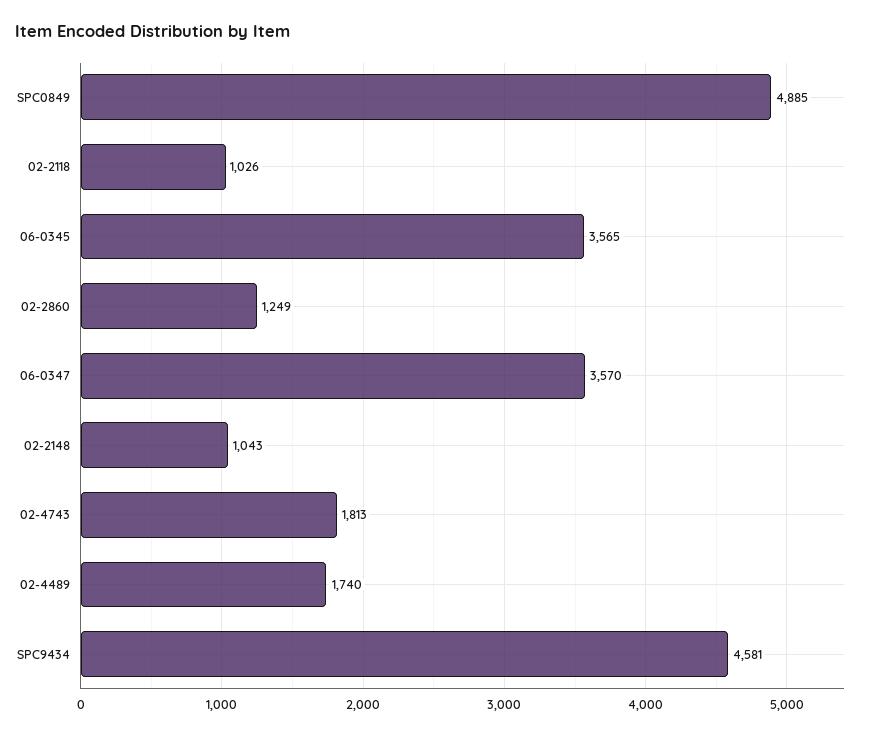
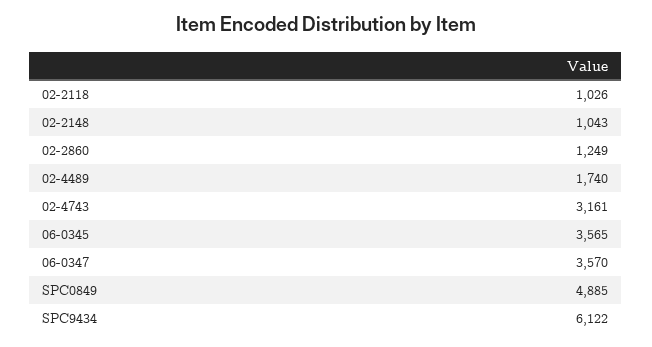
  {
    "SPC0849": 4885,
    "02-2118": 1026,
    "06-0345": 3565,
    "02-2860": 1249,
    "06-0347": 3570,
    "02-2148": 1043,
-   "02-4743": 1813,
+   "02-4743": 3161,
    "02-4489": 1740,
-   "SPC9434": 4581
+   "SPC9434": 6122
  }

